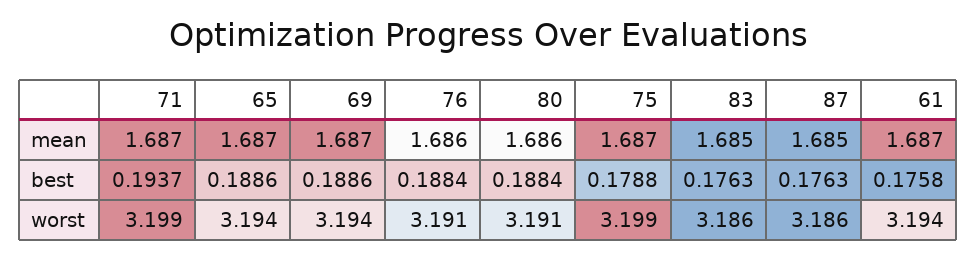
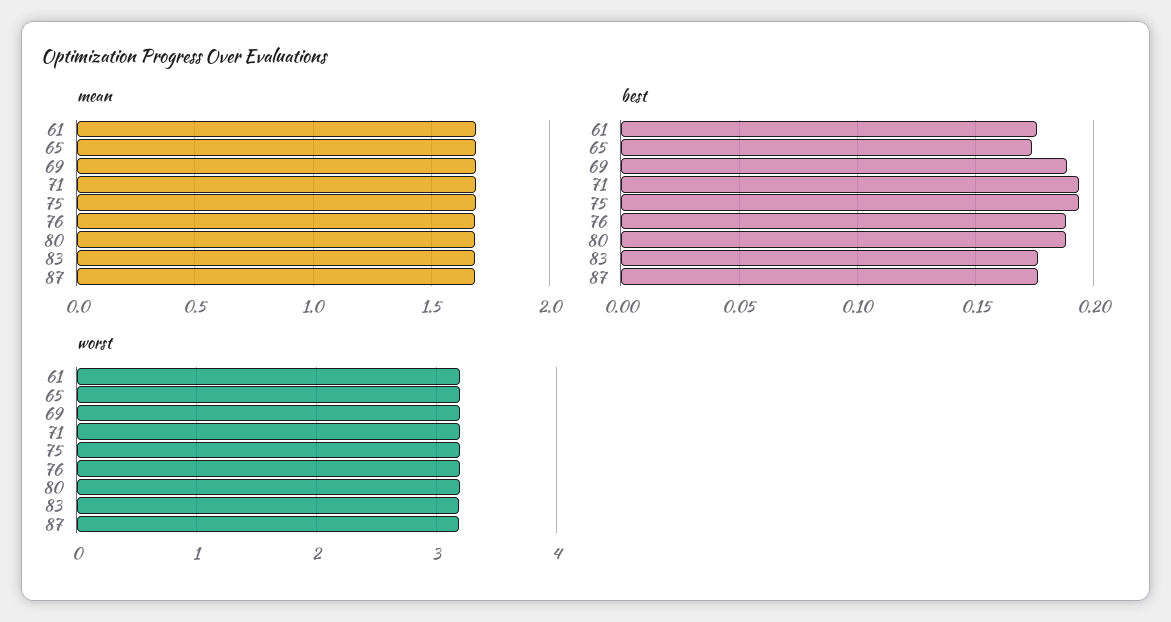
  {
    "mean": {
      "71": 1.687,
      "65": 1.687,
      "69": 1.687,
      "76": 1.686,
      "80": 1.686,
      "75": 1.687,
      "83": 1.685,
      "87": 1.685,
      "61": 1.687
    },
    "best": {
      "71": 0.1937,
-     "65": 0.1886,
+     "65": 0.175,
      "69": 0.1886,
      "76": 0.1884,
      "80": 0.1884,
-     "75": 0.1788,
+     "75": 0.195,
      "83": 0.1763,
      "87": 0.1763,
      "61": 0.1758
    },
    "worst": {
      "71": 3.199,
      "65": 3.194,
      "69": 3.194,
      "76": 3.191,
      "80": 3.191,
      "75": 3.199,
      "83": 3.186,
      "87": 3.186,
      "61": 3.194
    }
  }

